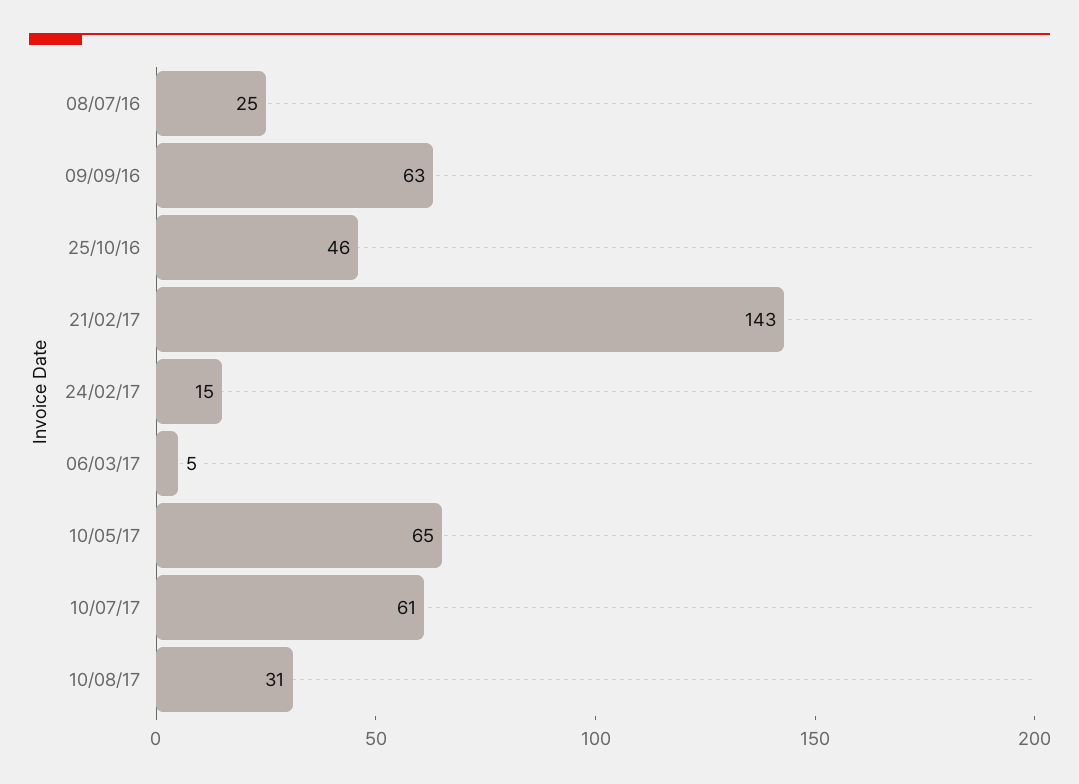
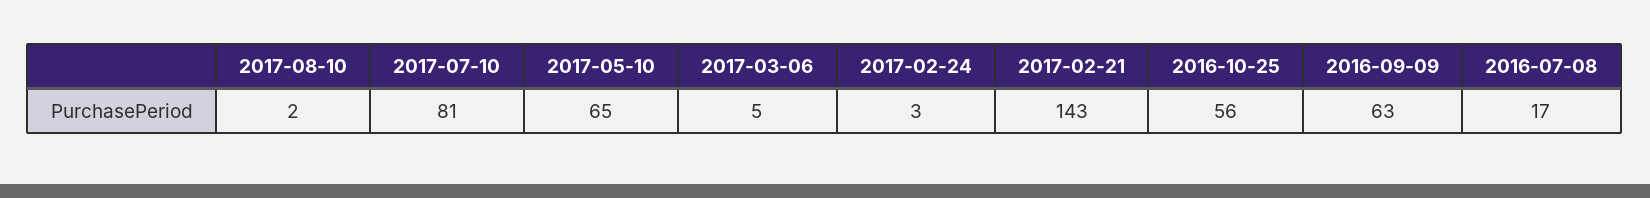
  {
-   "08/07/16": 25,
+   "08/07/16": 17,
    "09/09/16": 63,
-   "25/10/16": 46,
+   "25/10/16": 56,
    "21/02/17": 143,
-   "24/02/17": 15,
+   "24/02/17": 3,
    "06/03/17": 5,
    "10/05/17": 65,
-   "10/07/17": 61,
+   "10/07/17": 81,
-   "10/08/17": 31
+   "10/08/17": 2
  }

